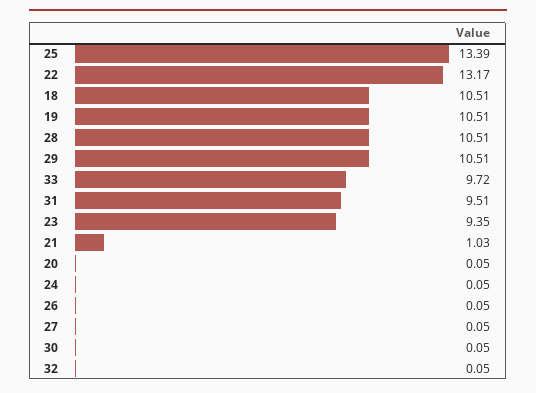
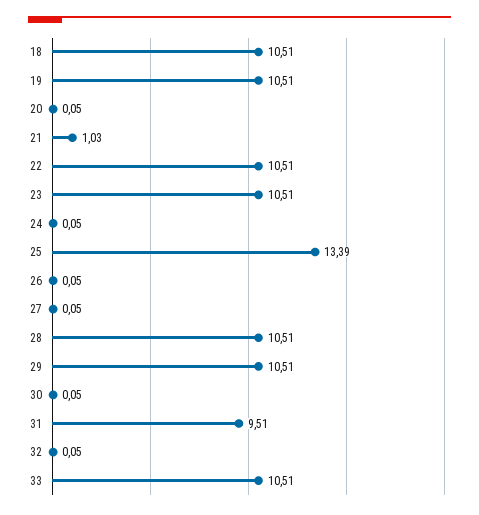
  {
    "25": 13.39,
-   "22": 13.17,
+   "22": 10.51,
    "18": 10.51,
    "19": 10.51,
    "28": 10.51,
    "29": 10.51,
-   "33": 9.72,
+   "33": 10.51,
    "31": 9.51,
-   "23": 9.35,
+   "23": 10.51,
    "21": 1.03,
    "20": 0.05,
    "24": 0.05,
    "26": 0.05,
    "27": 0.05,
    "30": 0.05,
    "32": 0.05
  }

